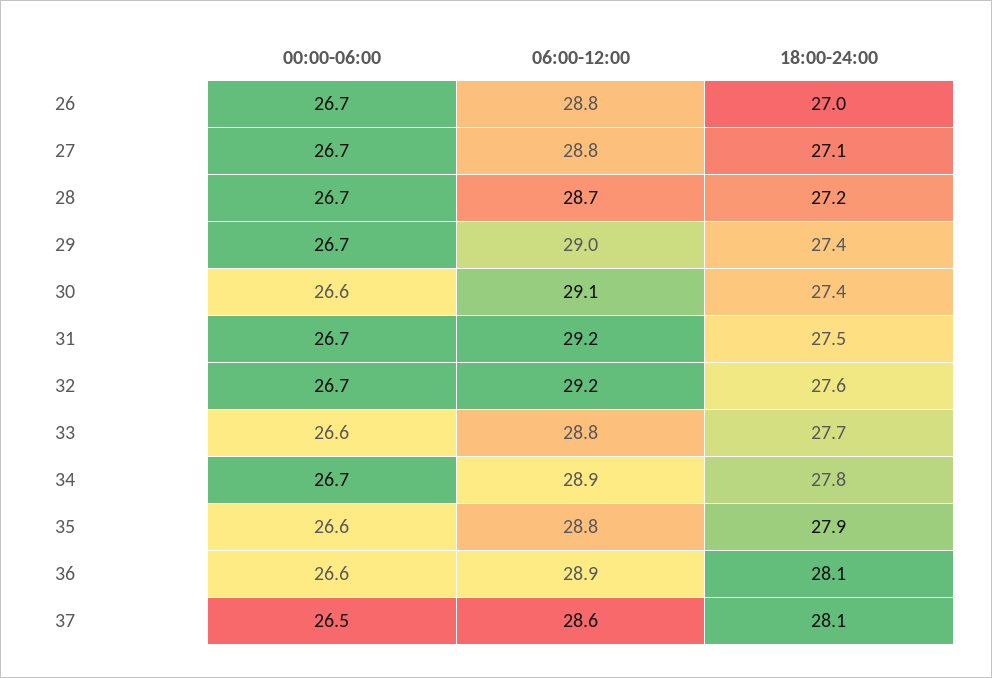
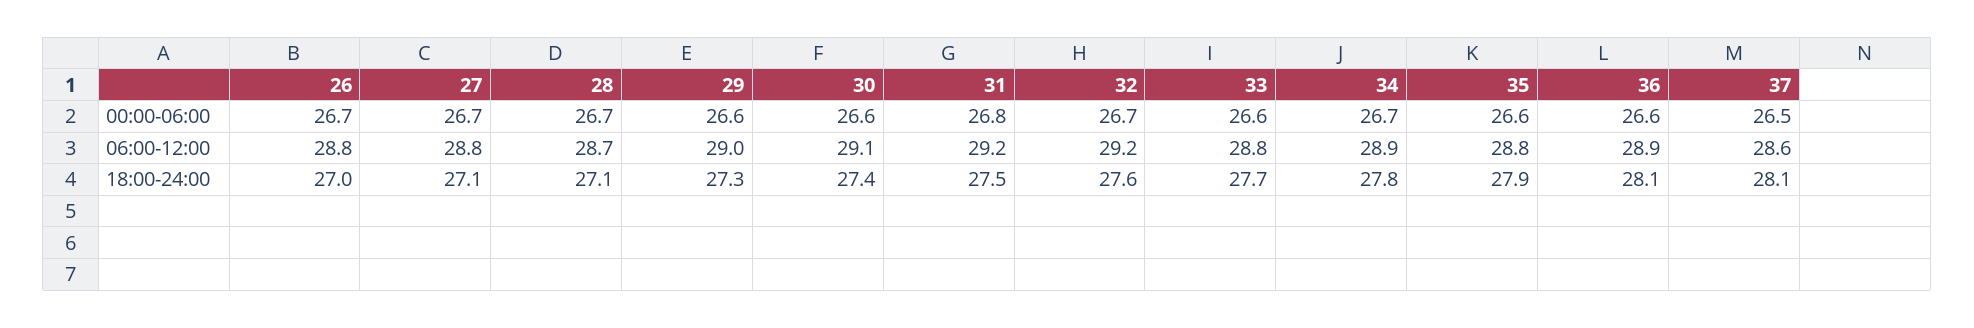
  {
    "00:00-06:00": {
      "26": 26.7,
      "27": 26.7,
      "28": 26.7,
-     "29": 26.7,
+     "29": 26.6,
      "30": 26.6,
-     "31": 26.7,
+     "31": 26.8,
      "32": 26.7,
      "33": 26.6,
      "34": 26.7,
      "35": 26.6,
      "36": 26.6,
      "37": 26.5
    },
    "06:00-12:00": {
      "26": 28.8,
      "27": 28.8,
      "28": 28.7,
      "29": 29,
      "30": 29.1,
      "31": 29.2,
      "32": 29.2,
      "33": 28.8,
      "34": 28.9,
      "35": 28.8,
      "36": 28.9,
      "37": 28.6
    },
    "18:00-24:00": {
      "26": 27,
      "27": 27.1,
-     "28": 27.2,
+     "28": 27.1,
-     "29": 27.4,
+     "29": 27.3,
      "30": 27.4,
      "31": 27.5,
      "32": 27.6,
      "33": 27.7,
      "34": 27.8,
      "35": 27.9,
      "36": 28.1,
      "37": 28.1
    }
  }

